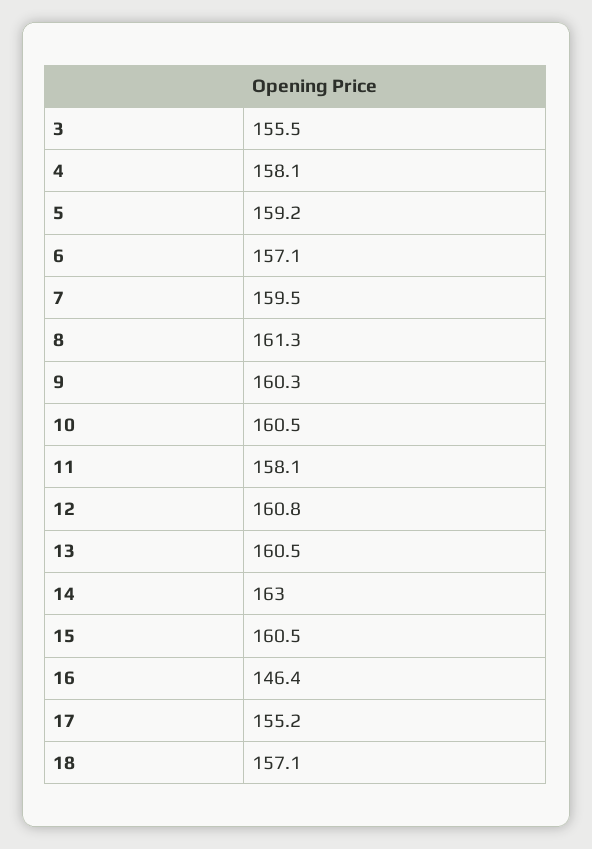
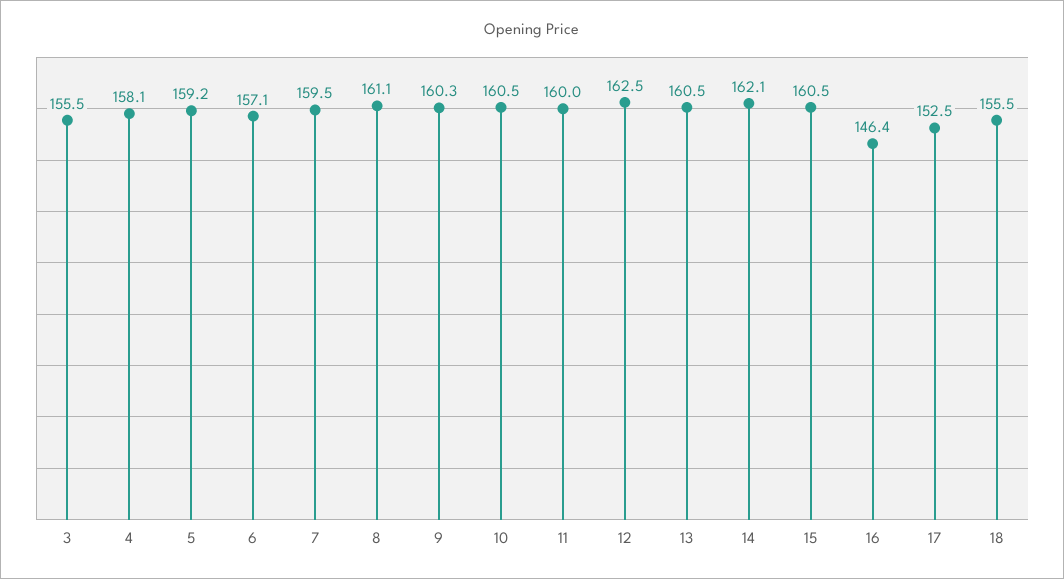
  {
    "3": 155.5,
    "4": 158.1,
    "5": 159.2,
    "6": 157.1,
    "7": 159.5,
-   "8": 161.3,
+   "8": 161.1,
    "9": 160.3,
    "10": 160.5,
-   "11": 158.1,
+   "11": 160,
-   "12": 160.8,
+   "12": 162.5,
    "13": 160.5,
-   "14": 163,
+   "14": 162.1,
    "15": 160.5,
    "16": 146.4,
-   "17": 155.2,
+   "17": 152.5,
-   "18": 157.1
+   "18": 155.5
  }

